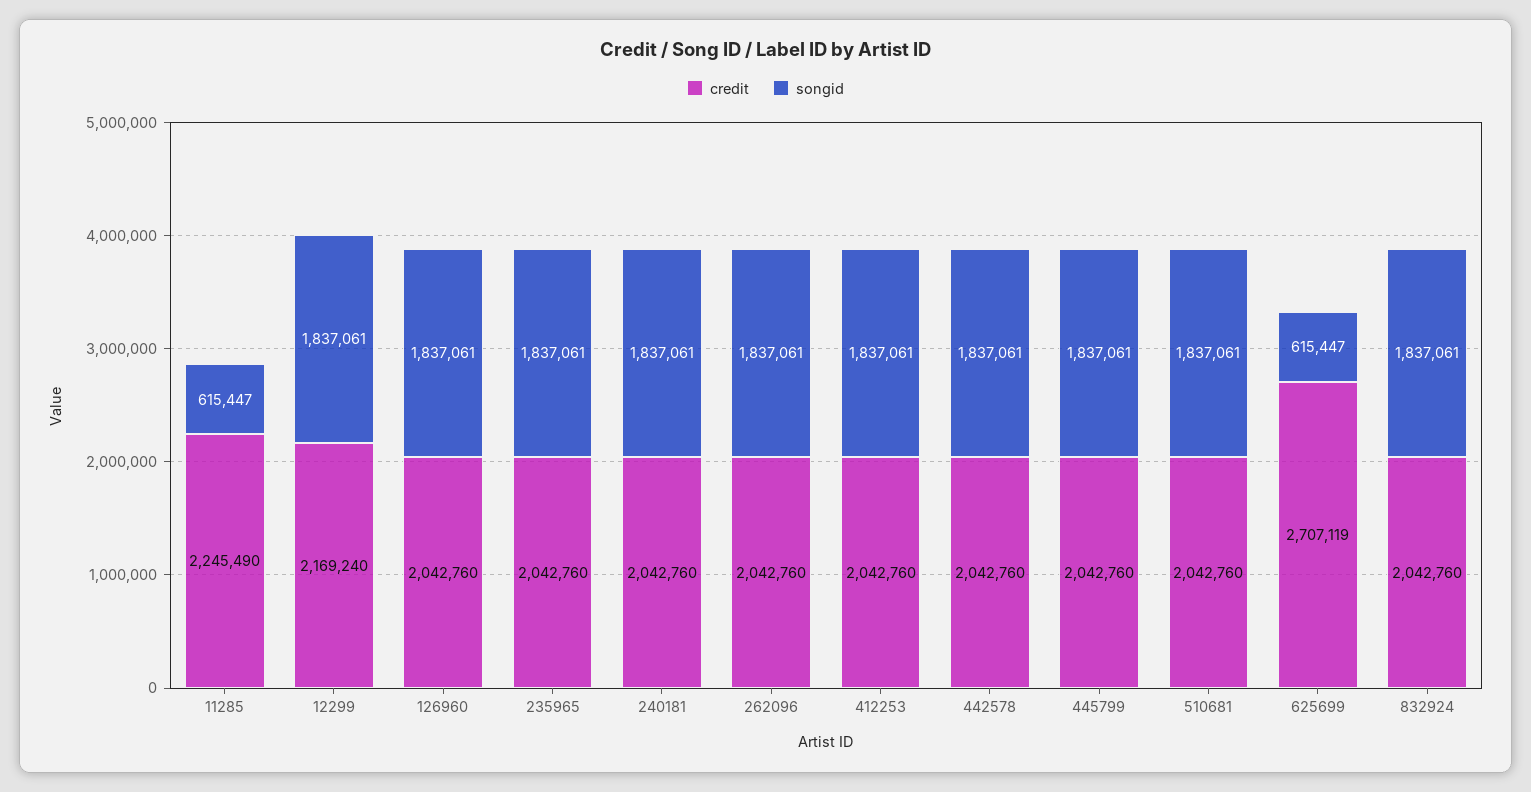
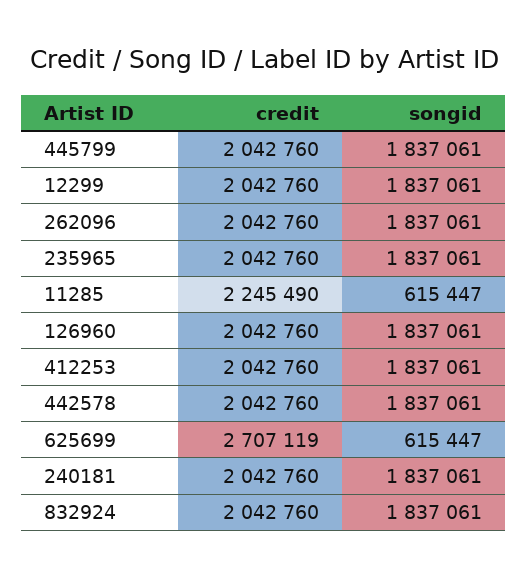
  {
    "credit": {
      "11285": 2245490,
-     "12299": 2169240,
+     "12299": 2042760,
      "126960": 2042760,
      "235965": 2042760,
      "240181": 2042760,
      "262096": 2042760,
      "412253": 2042760,
      "442578": 2042760,
      "445799": 2042760,
-     "510681": 2042760,
      "625699": 2707119,
      "832924": 2042760
    },
    "songid": {
      "11285": 615447,
      "12299": 1837061,
      "126960": 1837061,
      "235965": 1837061,
      "240181": 1837061,
      "262096": 1837061,
      "412253": 1837061,
      "442578": 1837061,
      "445799": 1837061,
-     "510681": 1837061,
      "625699": 615447,
      "832924": 1837061
    }
  }

